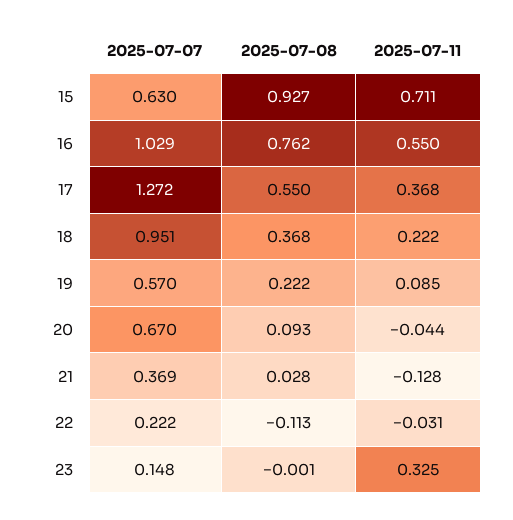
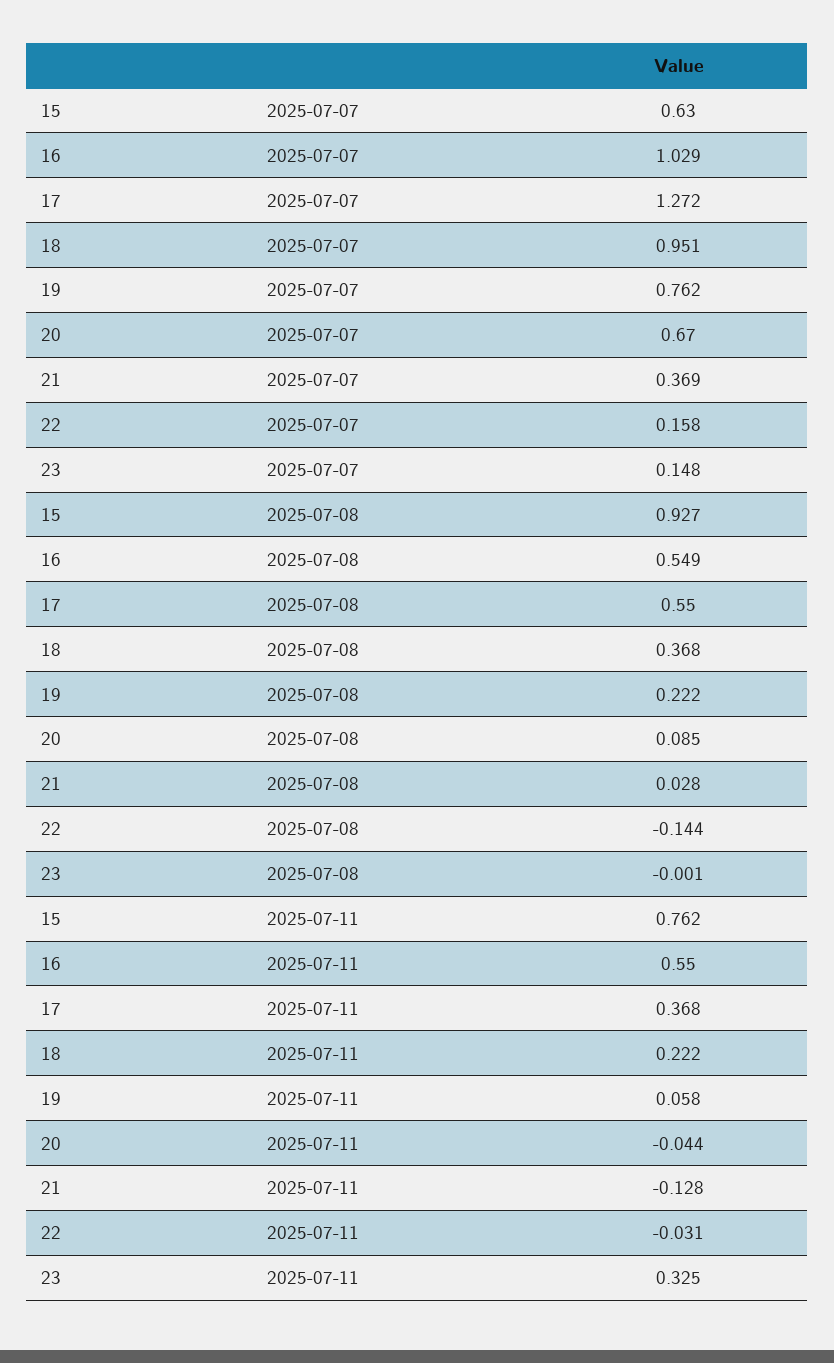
  {
    "2025-07-07": {
      "15": 0.63,
      "16": 1.029,
      "17": 1.272,
      "18": 0.951,
-     "19": 0.57,
+     "19": 0.762,
      "20": 0.67,
      "21": 0.369,
-     "22": 0.222,
+     "22": 0.158,
      "23": 0.148
    },
    "2025-07-08": {
      "15": 0.927,
-     "16": 0.762,
+     "16": 0.549,
      "17": 0.55,
      "18": 0.368,
      "19": 0.222,
-     "20": 0.093,
+     "20": 0.085,
      "21": 0.028,
-     "22": -0.113,
+     "22": -0.144,
      "23": -0.001
    },
    "2025-07-11": {
-     "15": 0.711,
+     "15": 0.762,
      "16": 0.55,
      "17": 0.368,
      "18": 0.222,
-     "19": 0.085,
+     "19": 0.058,
      "20": -0.044,
      "21": -0.128,
      "22": -0.031,
      "23": 0.325
    }
  }

